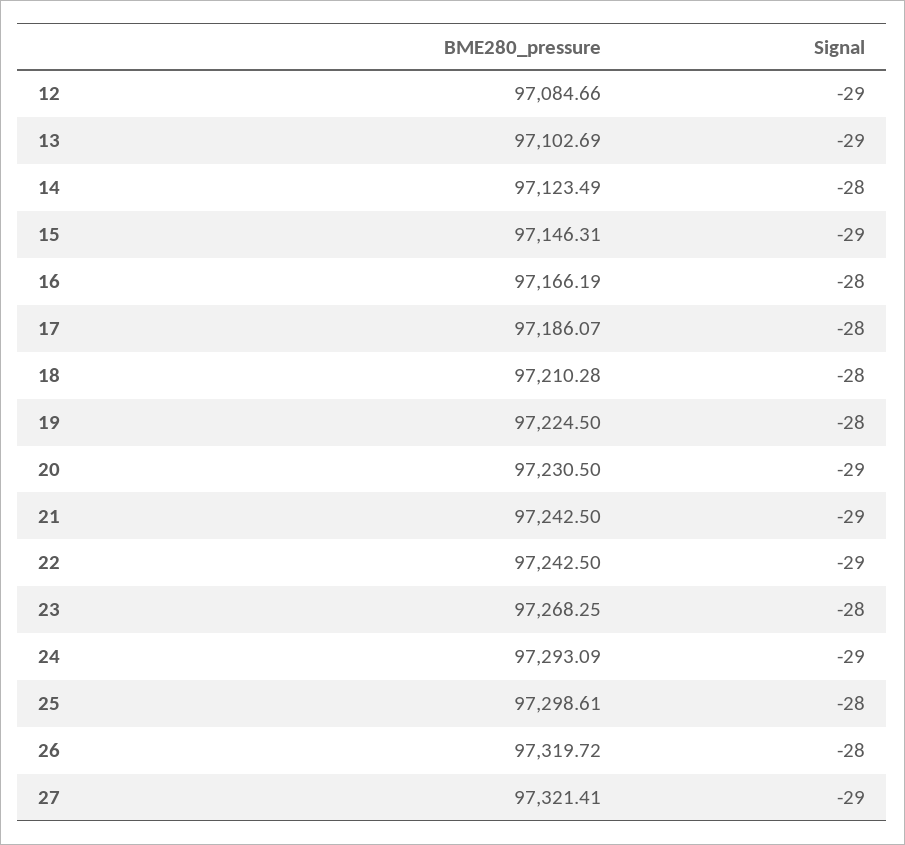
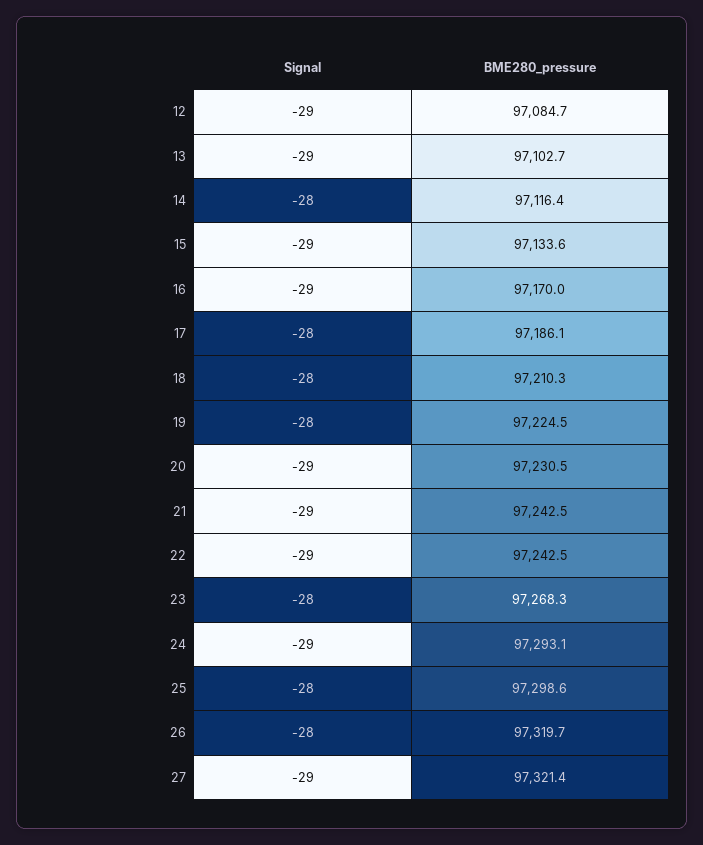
  {
    "BME280_pressure": {
      "12": 97084.66,
      "13": 97102.69,
-     "14": 97123.49,
+     "14": 97116.4,
-     "15": 97146.31,
+     "15": 97133.6,
-     "16": 97166.19,
+     "16": 97170,
      "17": 97186.07,
      "18": 97210.28,
      "19": 97224.5,
      "20": 97230.5,
      "21": 97242.5,
      "22": 97242.5,
      "23": 97268.25,
      "24": 97293.09,
      "25": 97298.61,
      "26": 97319.72,
      "27": 97321.41
    },
    "Signal": {
      "12": -29,
      "13": -29,
      "14": -28,
      "15": -29,
-     "16": -28,
+     "16": -29,
      "17": -28,
      "18": -28,
      "19": -28,
      "20": -29,
      "21": -29,
      "22": -29,
      "23": -28,
      "24": -29,
      "25": -28,
      "26": -28,
      "27": -29
    }
  }

